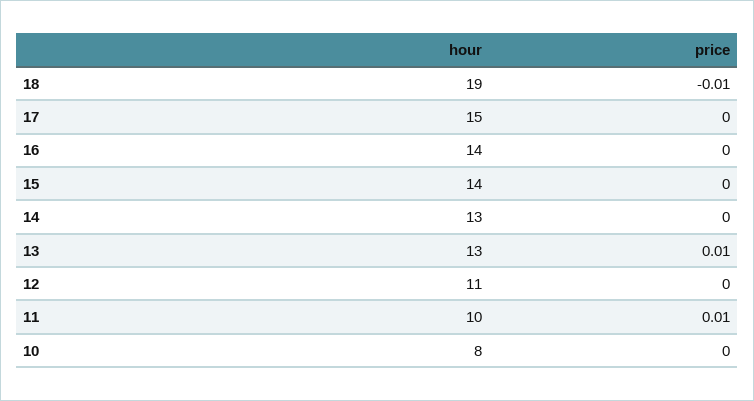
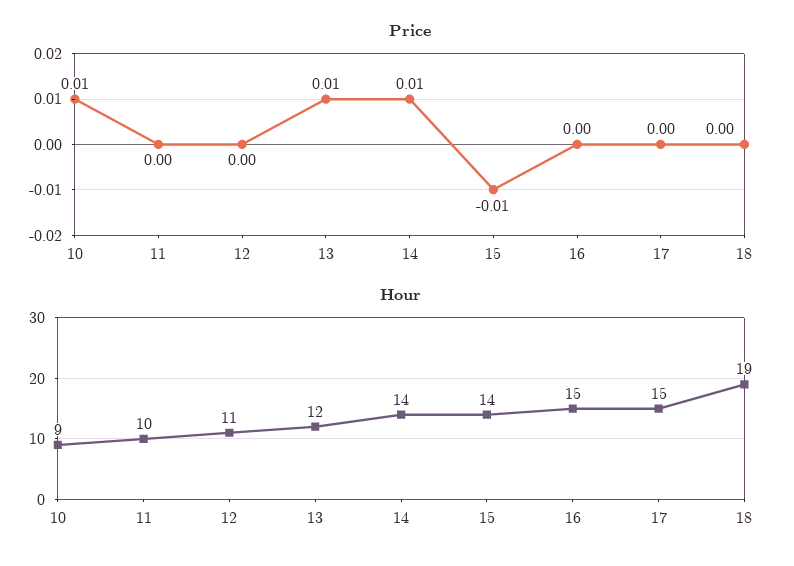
  {
    "hour": {
      "18": 19,
      "17": 15,
-     "16": 14,
+     "16": 15,
      "15": 14,
-     "14": 13,
+     "14": 14,
-     "13": 13,
+     "13": 12,
      "12": 11,
      "11": 10,
-     "10": 8
+     "10": 9
    },
    "price": {
-     "18": -0.01,
+     "18": 0,
      "17": 0,
      "16": 0,
-     "15": 0,
+     "15": -0.01,
-     "14": 0,
+     "14": 0.01,
      "13": 0.01,
      "12": 0,
-     "11": 0.01,
+     "11": 0,
-     "10": 0
+     "10": 0.01
    }
  }

